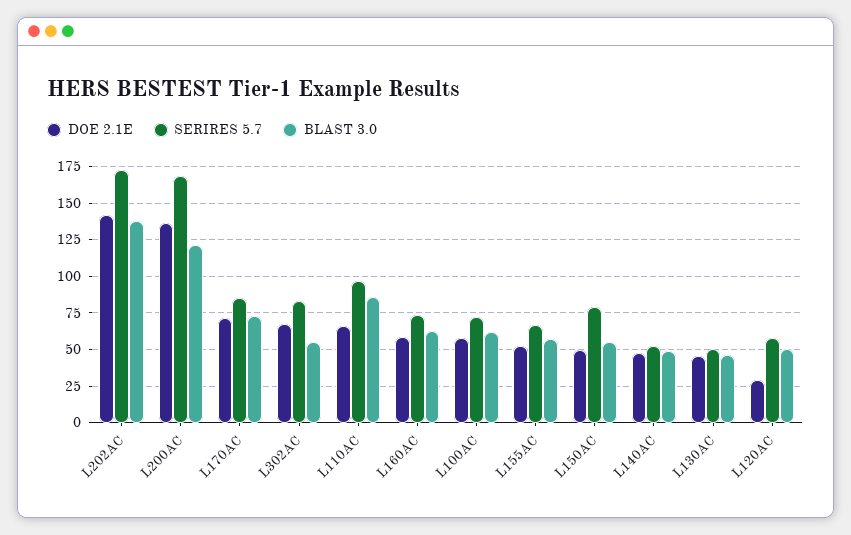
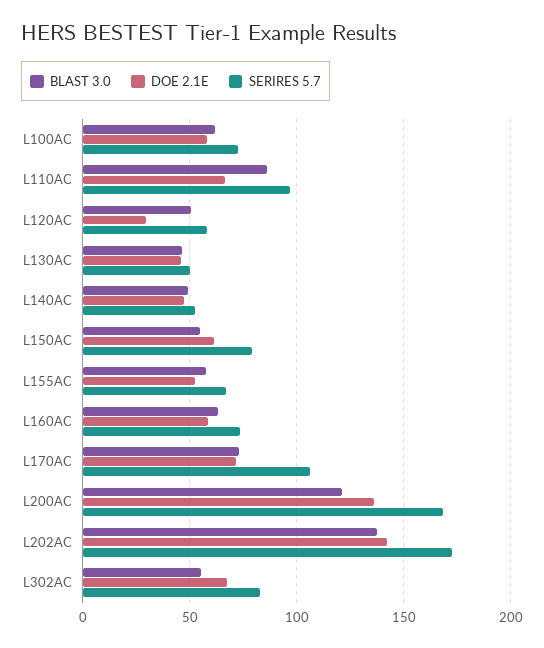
  {
    "DOE 2.1E": {
      "L202AC": 140,
      "L200AC": 135,
      "L170AC": 70,
      "L302AC": 65,
      "L110AC": 65,
      "L160AC": 60,
      "L100AC": 60,
      "L155AC": 50,
-     "L150AC": 50,
+     "L150AC": 60,
      "L140AC": 45,
      "L130AC": 45,
      "L120AC": 30
    },
    "SERIRES 5.7": {
      "L202AC": 175,
      "L200AC": 170,
-     "L170AC": 85,
+     "L170AC": 105,
      "L302AC": 85,
      "L110AC": 95,
      "L160AC": 75,
      "L100AC": 70,
      "L155AC": 65,
      "L150AC": 80,
      "L140AC": 50,
      "L130AC": 50,
      "L120AC": 60
    },
    "BLAST 3.0": {
      "L202AC": 135,
      "L200AC": 120,
      "L170AC": 75,
      "L302AC": 55,
      "L110AC": 85,
      "L160AC": 65,
      "L100AC": 60,
      "L155AC": 55,
      "L150AC": 55,
      "L140AC": 50,
      "L130AC": 45,
      "L120AC": 50
    }
  }

